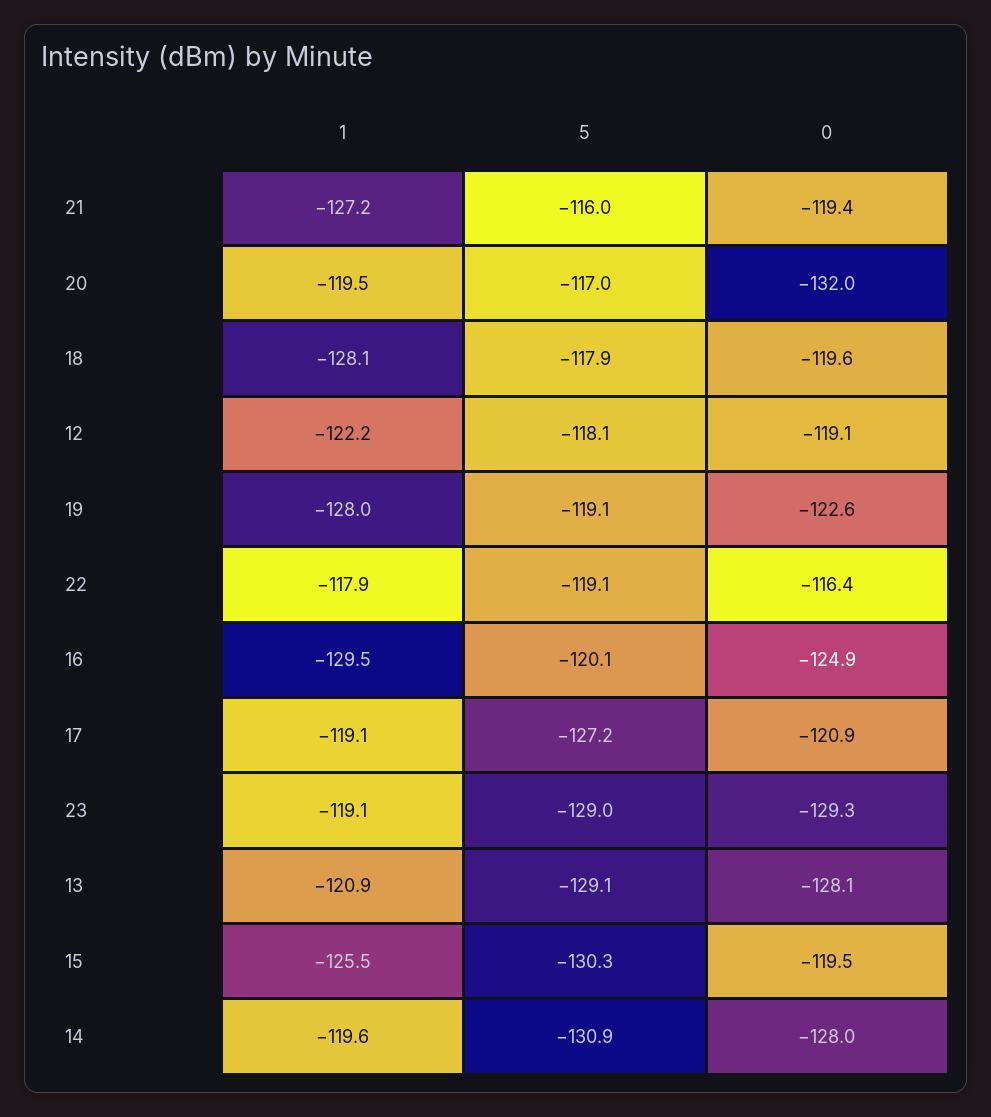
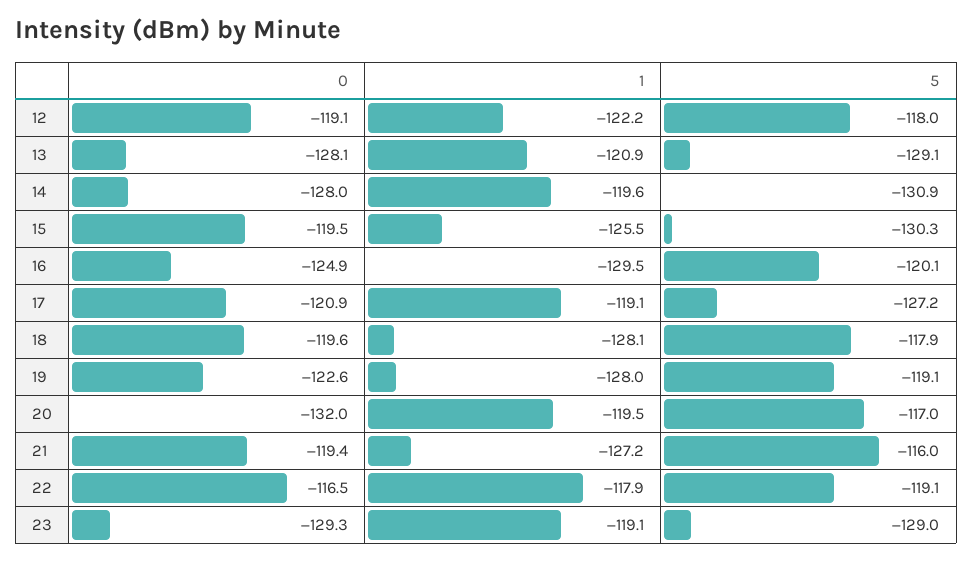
  {
    "1": {
      "21": -127.2,
      "20": -119.5,
      "18": -128.1,
      "12": -122.2,
      "19": -128,
      "22": -117.9,
      "16": -129.5,
      "17": -119.1,
      "23": -119.1,
      "13": -120.9,
      "15": -125.5,
      "14": -119.6
    },
    "5": {
      "21": -116,
      "20": -117,
      "18": -117.9,
-     "12": -118.1,
+     "12": -118,
      "19": -119.1,
      "22": -119.1,
      "16": -120.1,
      "17": -127.2,
      "23": -129,
      "13": -129.1,
      "15": -130.3,
      "14": -130.9
    },
    "0": {
      "21": -119.4,
      "20": -132,
      "18": -119.6,
      "12": -119.1,
      "19": -122.6,
-     "22": -116.4,
+     "22": -116.5,
      "16": -124.9,
      "17": -120.9,
      "23": -129.3,
      "13": -128.1,
      "15": -119.5,
      "14": -128
    }
  }

